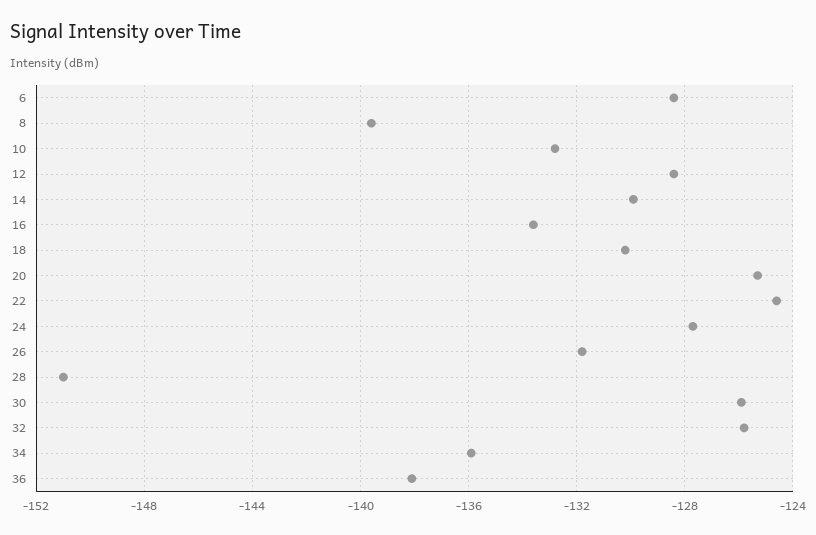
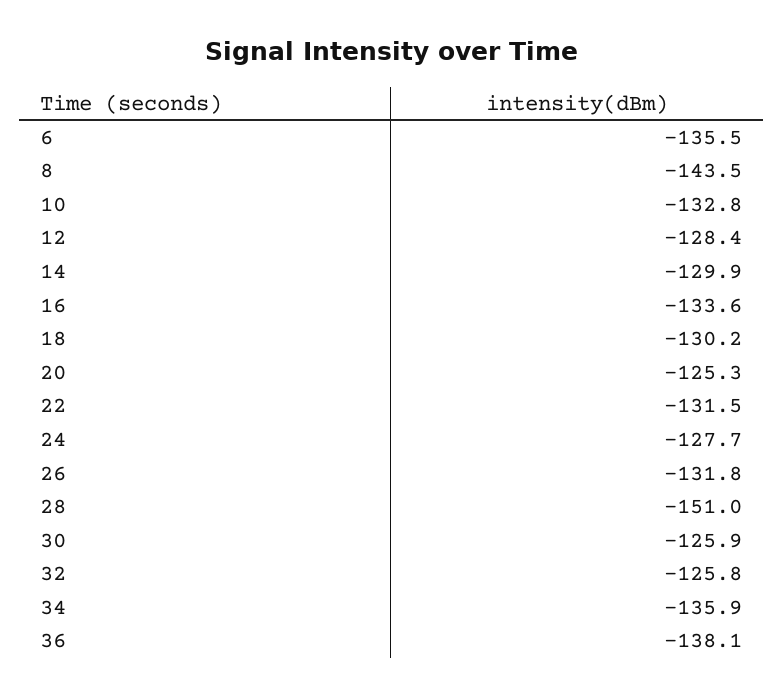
  {
-   "6": -128.5,
+   "6": -135.5,
-   "8": -139.5,
+   "8": -143.5,
    "10": -132.8,
    "12": -128.4,
    "14": -129.9,
    "16": -133.6,
    "18": -130.2,
    "20": -125.3,
-   "22": -124.5,
+   "22": -131.5,
    "24": -127.7,
    "26": -131.8,
    "28": -151,
    "30": -125.9,
    "32": -125.8,
    "34": -135.9,
    "36": -138.1
  }

